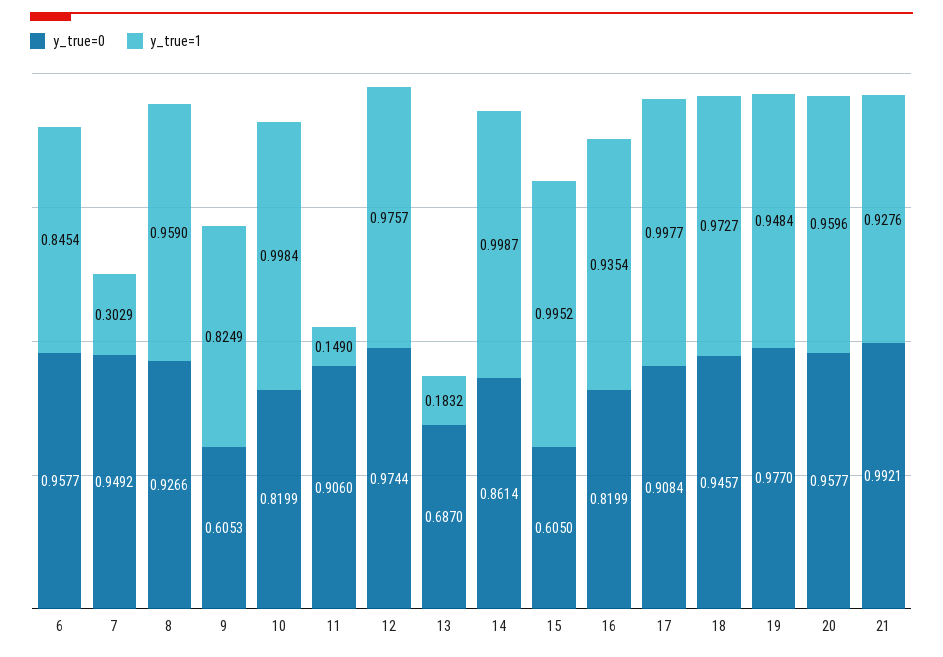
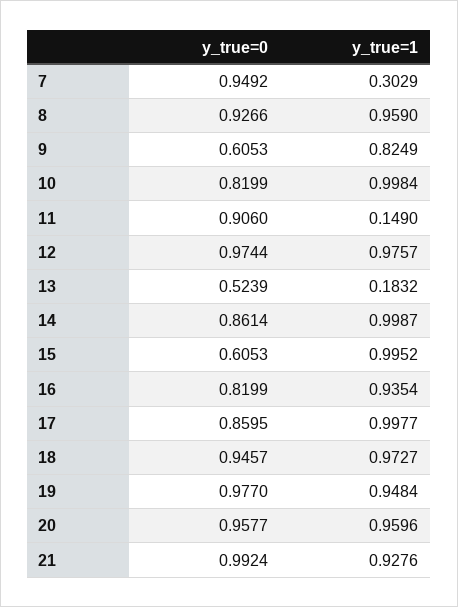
  {
    "y_true=0": {
-     "6": 0.9577,
      "7": 0.9492,
      "8": 0.9266,
      "9": 0.6053,
      "10": 0.8199,
      "11": 0.906,
      "12": 0.9744,
-     "13": 0.687,
+     "13": 0.5239,
      "14": 0.8614,
-     "15": 0.605,
+     "15": 0.6053,
      "16": 0.8199,
-     "17": 0.9084,
+     "17": 0.8595,
      "18": 0.9457,
      "19": 0.977,
      "20": 0.9577,
-     "21": 0.9921
+     "21": 0.9924
    },
    "y_true=1": {
-     "6": 0.8454,
      "7": 0.3029,
      "8": 0.959,
      "9": 0.8249,
      "10": 0.9984,
      "11": 0.149,
      "12": 0.9757,
      "13": 0.1832,
      "14": 0.9987,
      "15": 0.9952,
      "16": 0.9354,
      "17": 0.9977,
      "18": 0.9727,
      "19": 0.9484,
      "20": 0.9596,
      "21": 0.9276
    }
  }

